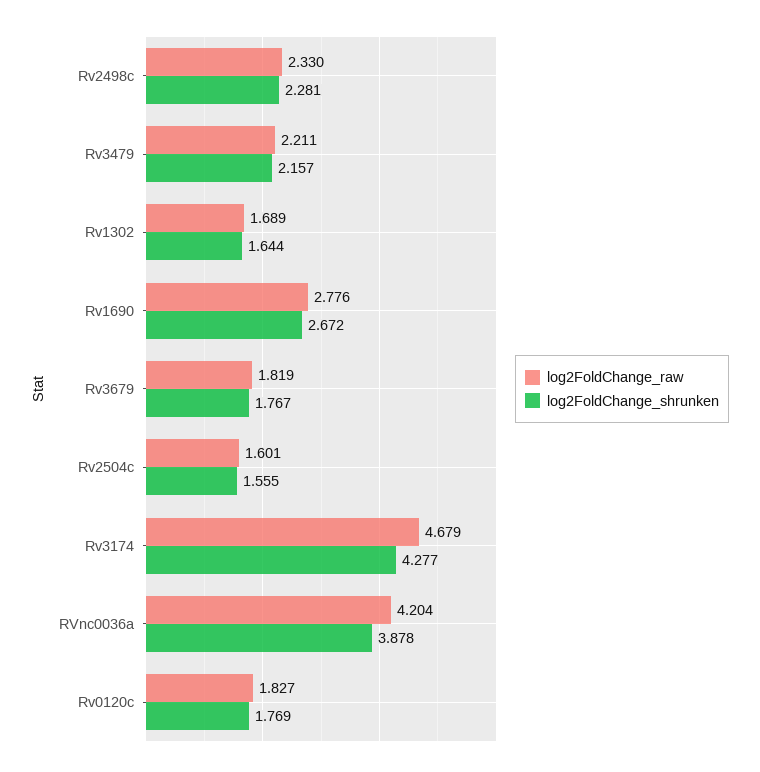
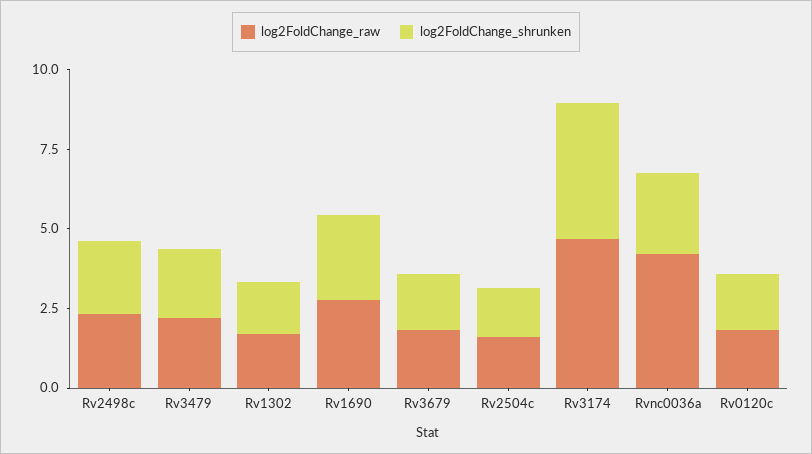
  {
    "log2FoldChange_raw": {
      "Rv2498c": 2.33,
      "Rv3479": 2.211,
      "Rv1302": 1.689,
      "Rv1690": 2.776,
      "Rv3679": 1.819,
      "Rv2504c": 1.601,
      "Rv3174": 4.679,
      "RVnc0036a": 4.204,
      "Rv0120c": 1.827
    },
    "log2FoldChange_shrunken": {
      "Rv2498c": 2.281,
      "Rv3479": 2.157,
      "Rv1302": 1.644,
      "Rv1690": 2.672,
      "Rv3679": 1.767,
      "Rv2504c": 1.555,
      "Rv3174": 4.277,
-     "RVnc0036a": 3.878,
+     "RVnc0036a": 2.5,
      "Rv0120c": 1.769
    }
  }

